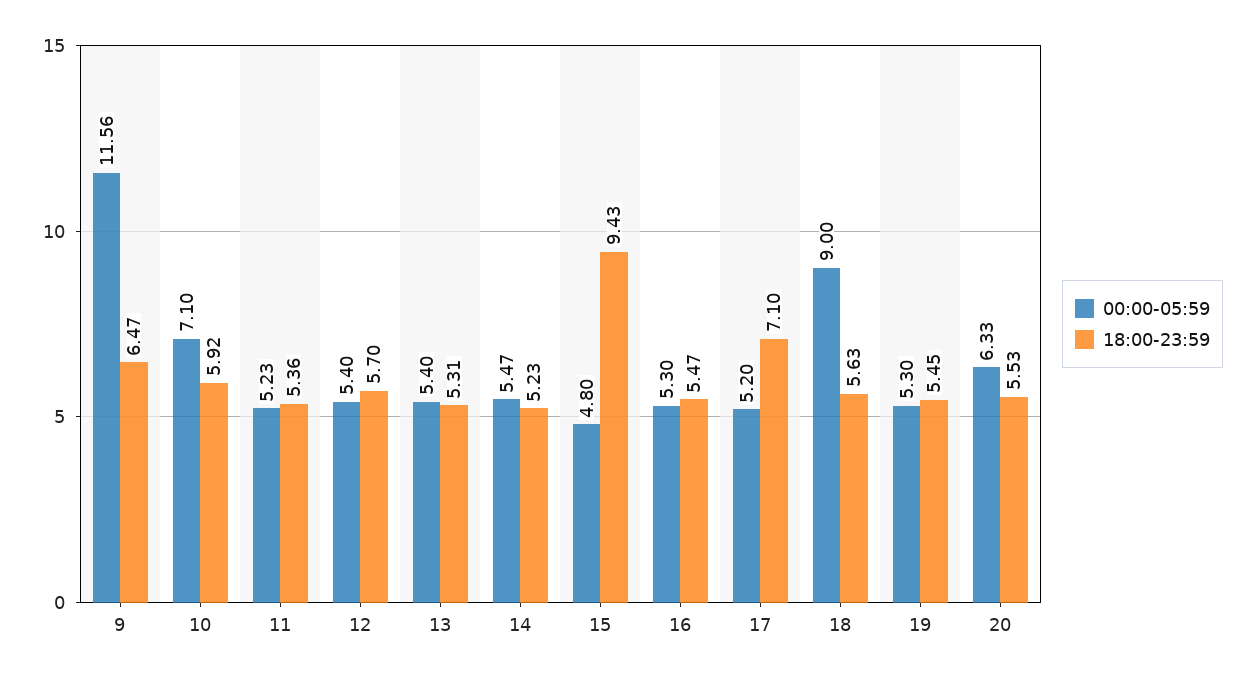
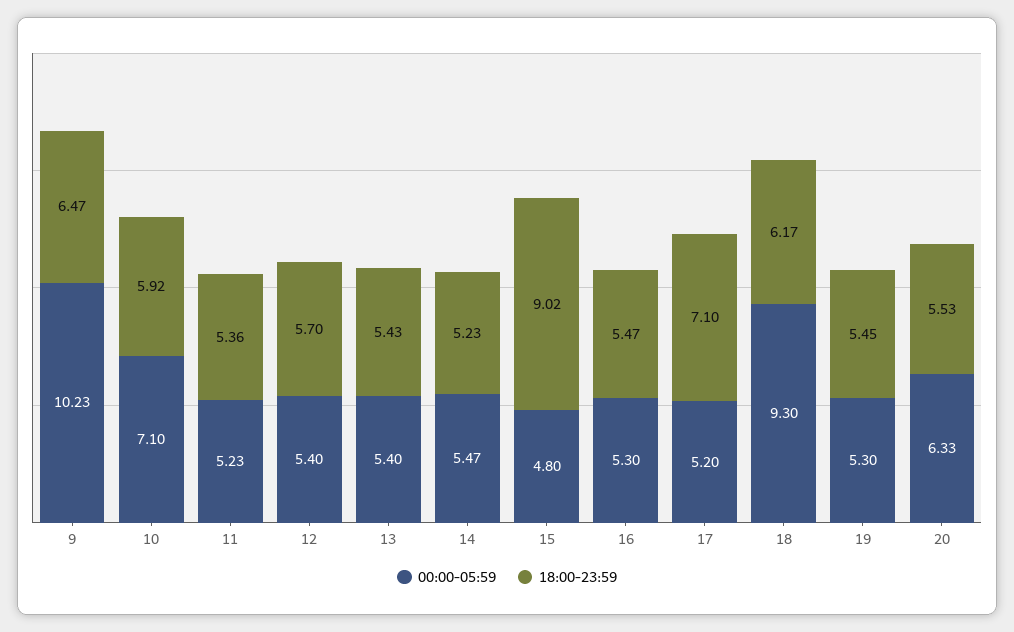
  {
    "00:00-05:59": {
-     "9": 11.56,
+     "9": 10.23,
      "10": 7.1,
      "11": 5.23,
      "12": 5.4,
      "13": 5.4,
      "14": 5.47,
      "15": 4.8,
      "16": 5.3,
      "17": 5.2,
-     "18": 9,
+     "18": 9.3,
      "19": 5.3,
      "20": 6.33
    },
    "18:00-23:59": {
      "9": 6.47,
      "10": 5.92,
      "11": 5.36,
      "12": 5.7,
-     "13": 5.31,
+     "13": 5.43,
      "14": 5.23,
-     "15": 9.43,
+     "15": 9.02,
      "16": 5.47,
      "17": 7.1,
-     "18": 5.63,
+     "18": 6.17,
      "19": 5.45,
      "20": 5.53
    }
  }

